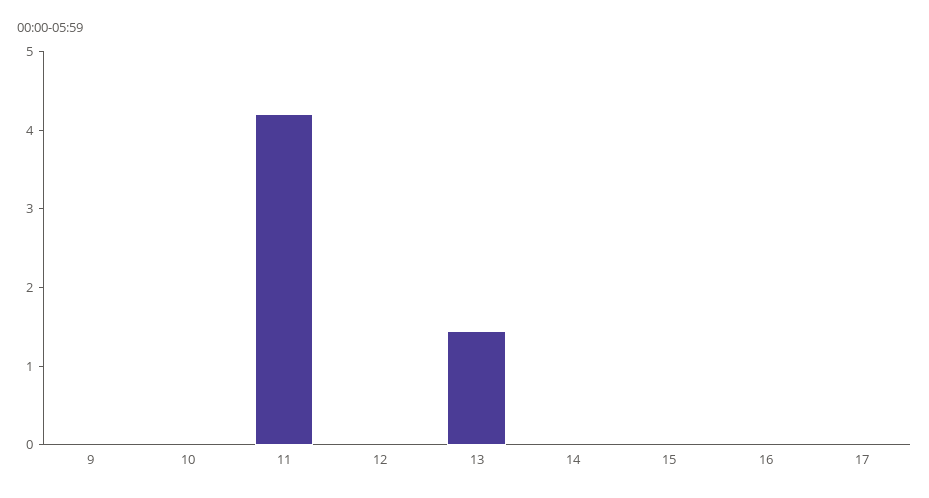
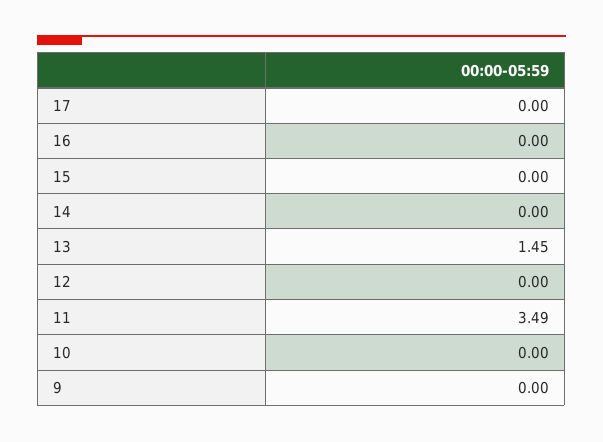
  {
    "9": 0,
    "10": 0,
-   "11": 4.2,
+   "11": 3.49,
    "12": 0,
    "13": 1.45,
    "14": 0,
    "15": 0,
    "16": 0,
    "17": 0
  }

